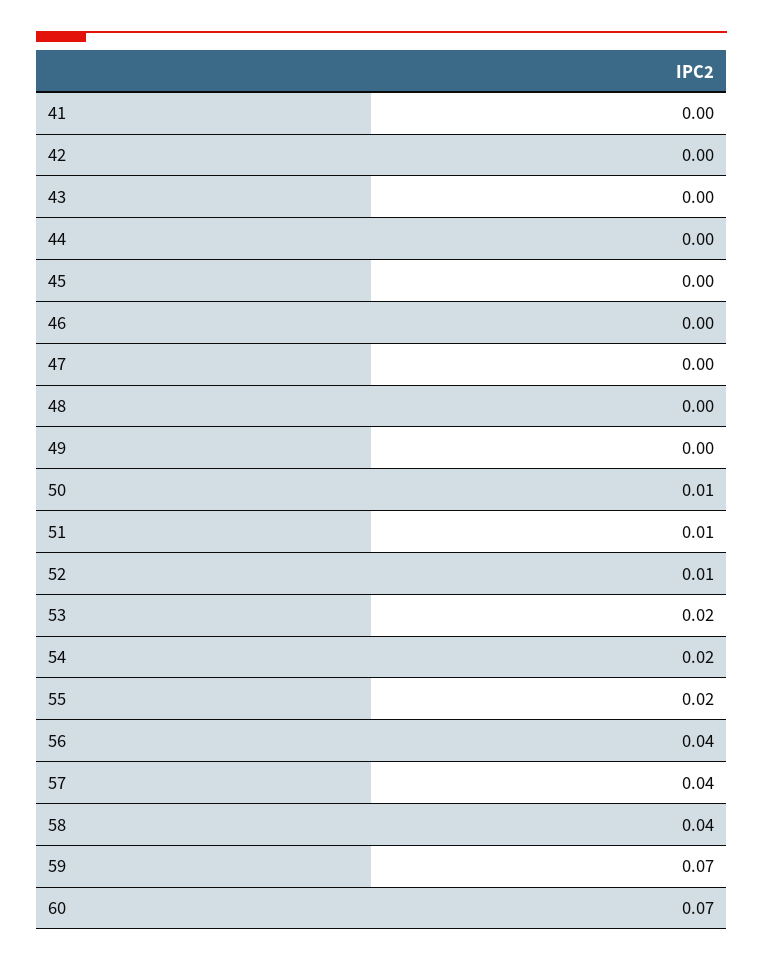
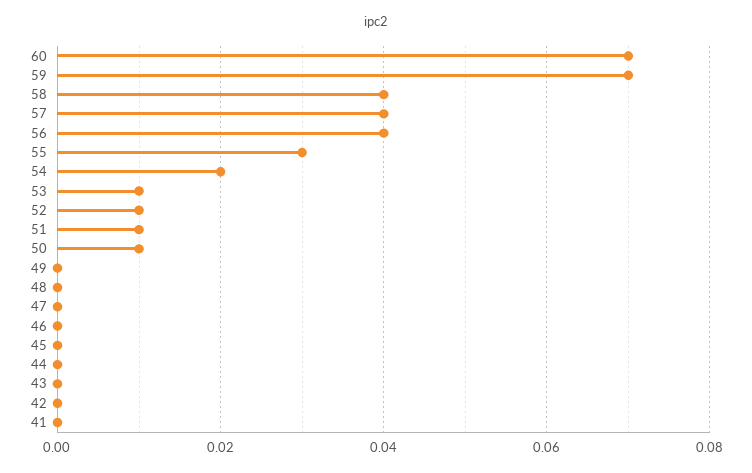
  {
    "41": 0,
    "42": 0,
    "43": 0,
    "44": 0,
    "45": 0,
    "46": 0,
    "47": 0,
    "48": 0,
    "49": 0,
    "50": 0.01,
    "51": 0.01,
    "52": 0.01,
-   "53": 0.02,
+   "53": 0.01,
    "54": 0.02,
-   "55": 0.02,
+   "55": 0.03,
    "56": 0.04,
    "57": 0.04,
    "58": 0.04,
    "59": 0.07,
    "60": 0.07
  }

